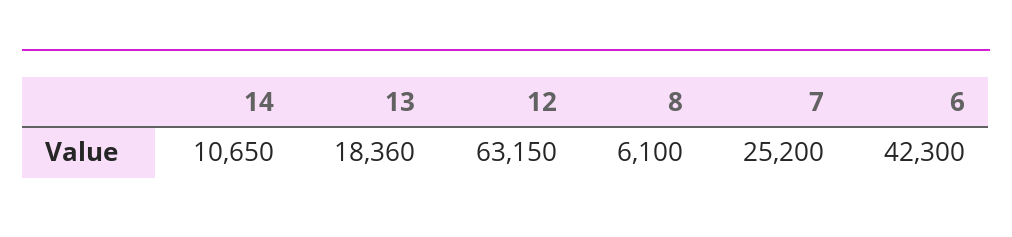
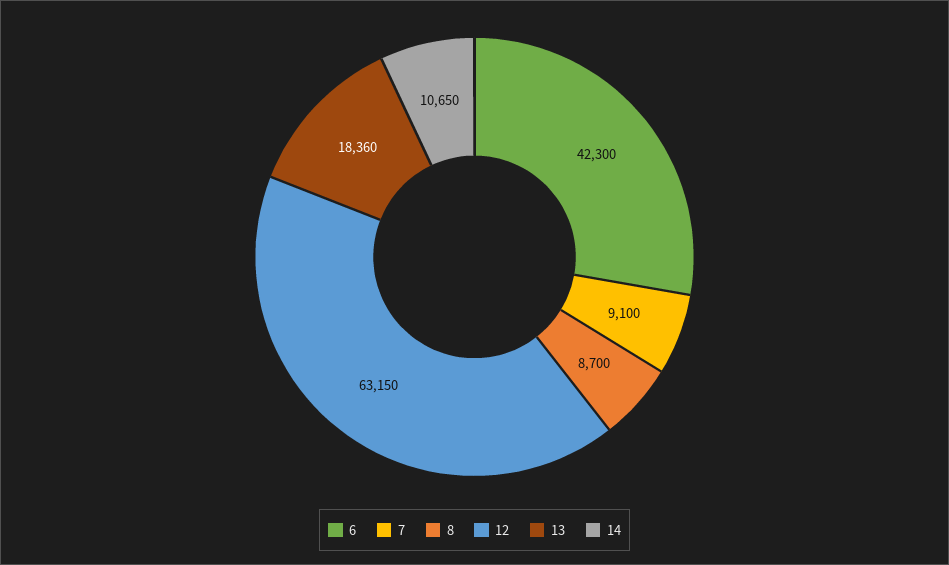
  {
    "14": 10650,
    "13": 18360,
    "12": 63150,
-   "8": 6100,
+   "8": 8700,
-   "7": 25200,
+   "7": 9100,
    "6": 42300
  }

